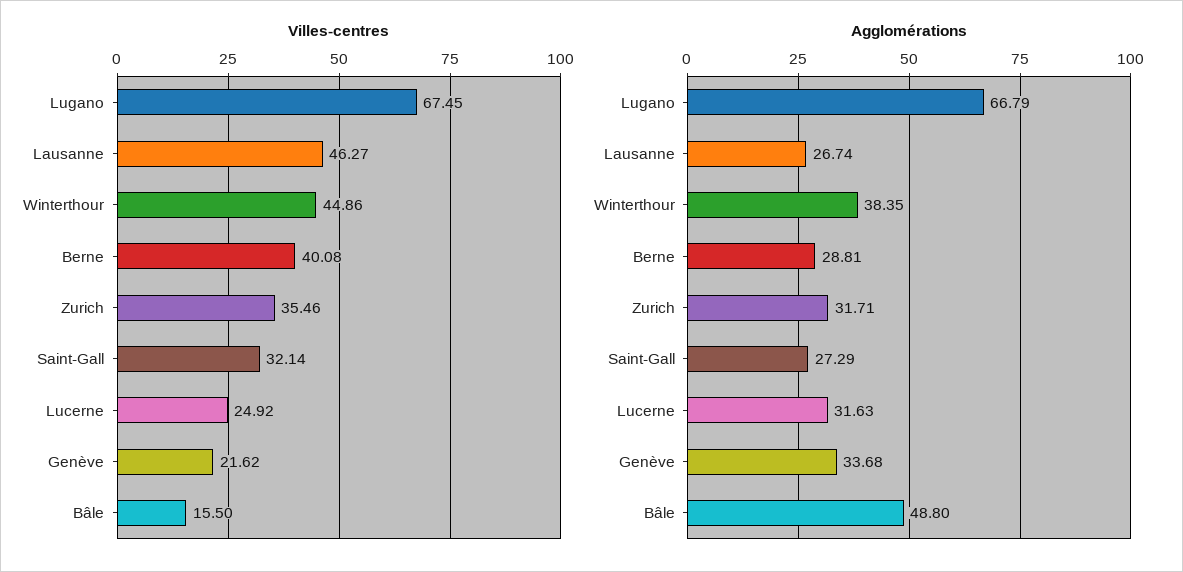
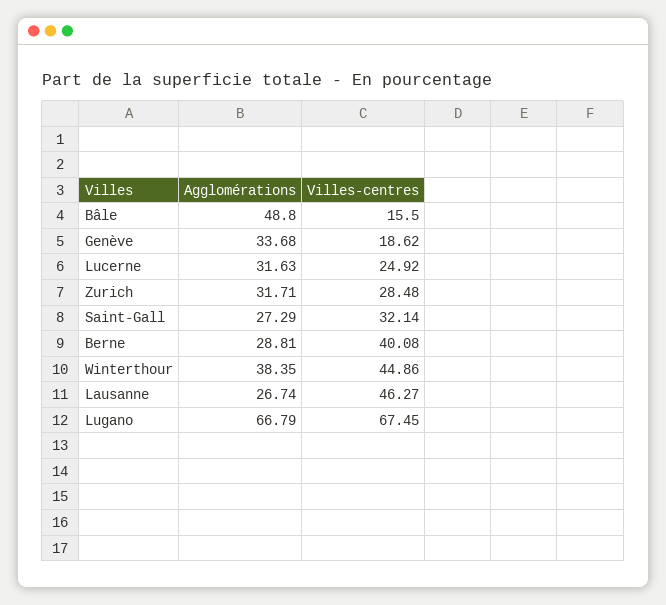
  {
    "Villes-centres": {
      "Lugano": 67.45,
      "Lausanne": 46.27,
      "Winterthour": 44.86,
      "Berne": 40.08,
-     "Zurich": 35.46,
+     "Zurich": 28.48,
      "Saint-Gall": 32.14,
      "Lucerne": 24.92,
-     "Genève": 21.62,
+     "Genève": 18.62,
      "Bâle": 15.5
    },
    "Agglomérations": {
      "Lugano": 66.79,
      "Lausanne": 26.74,
      "Winterthour": 38.35,
      "Berne": 28.81,
      "Zurich": 31.71,
      "Saint-Gall": 27.29,
      "Lucerne": 31.63,
      "Genève": 33.68,
      "Bâle": 48.8
    }
  }

